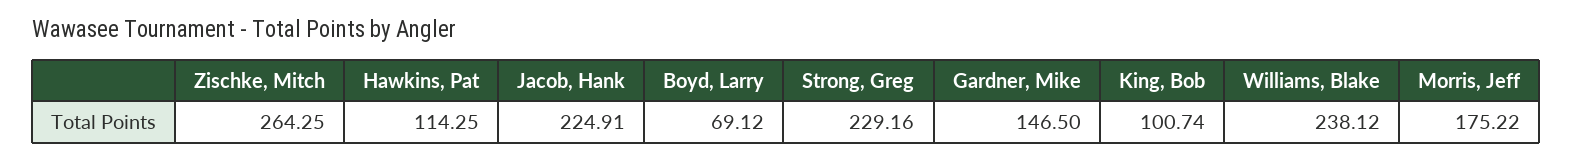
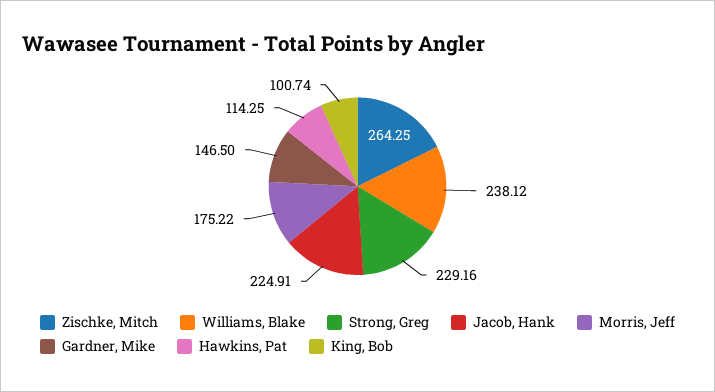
  {
    "Zischke, Mitch": 264.25,
    "Hawkins, Pat": 114.25,
    "Jacob, Hank": 224.91,
-   "Boyd, Larry": 69.12,
    "Strong, Greg": 229.16,
    "Gardner, Mike": 146.5,
    "King, Bob": 100.74,
    "Williams, Blake": 238.12,
    "Morris, Jeff": 175.22
  }

